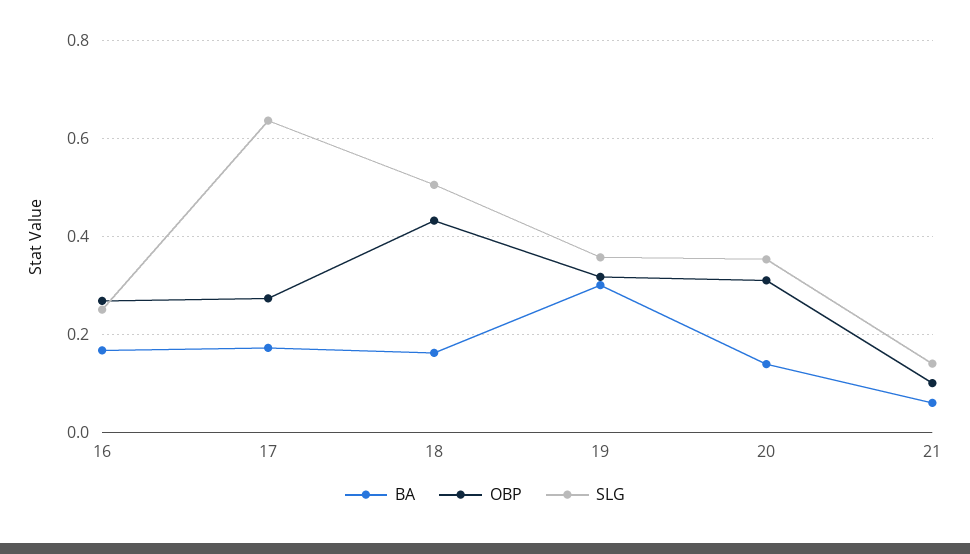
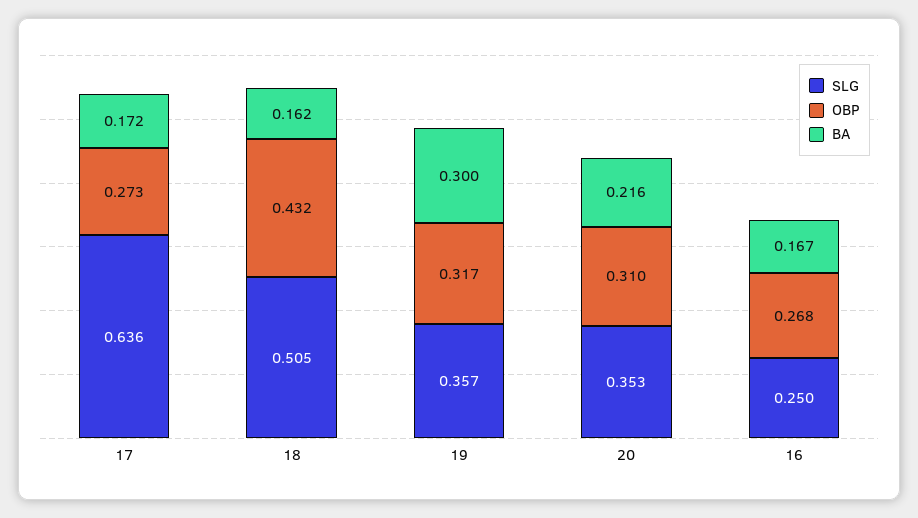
  {
    "BA": {
      "16": 0.167,
      "17": 0.172,
      "18": 0.162,
      "19": 0.3,
-     "20": 0.14,
+     "20": 0.216
-     "21": 0.06
    },
    "OBP": {
      "16": 0.268,
      "17": 0.273,
      "18": 0.432,
      "19": 0.317,
-     "20": 0.31,
+     "20": 0.31
-     "21": 0.1
    },
    "SLG": {
      "16": 0.25,
      "17": 0.636,
      "18": 0.505,
      "19": 0.357,
-     "20": 0.353,
+     "20": 0.353
-     "21": 0.14
    }
  }

